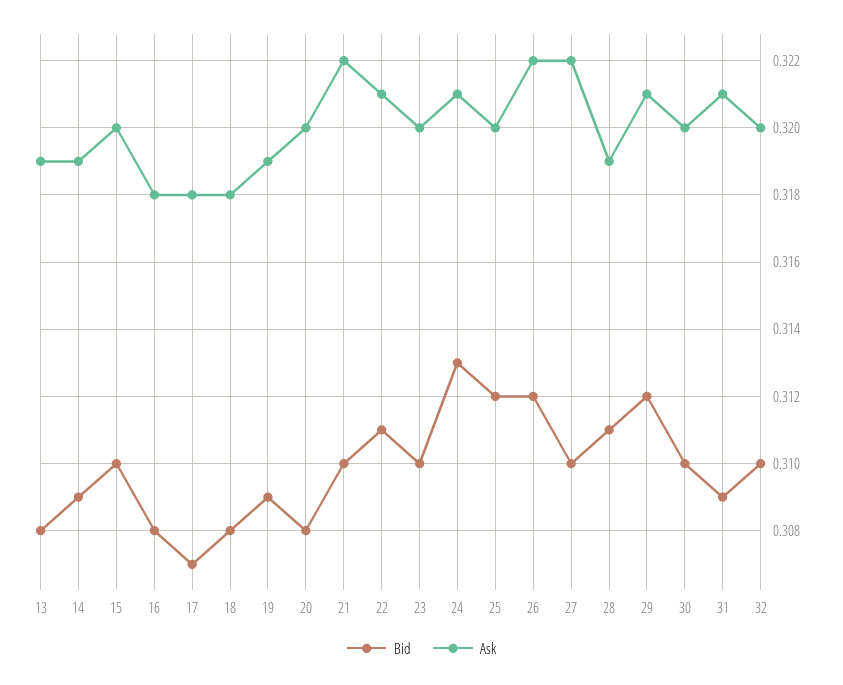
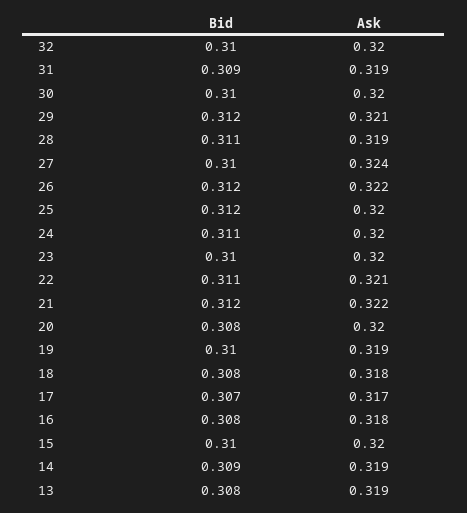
  {
    "Bid": {
      "13": 0.308,
      "14": 0.309,
      "15": 0.31,
      "16": 0.308,
      "17": 0.307,
      "18": 0.308,
-     "19": 0.309,
+     "19": 0.31,
      "20": 0.308,
-     "21": 0.31,
+     "21": 0.312,
      "22": 0.311,
      "23": 0.31,
-     "24": 0.313,
+     "24": 0.311,
      "25": 0.312,
      "26": 0.312,
      "27": 0.31,
      "28": 0.311,
      "29": 0.312,
      "30": 0.31,
      "31": 0.309,
      "32": 0.31
    },
    "Ask": {
      "13": 0.319,
      "14": 0.319,
      "15": 0.32,
      "16": 0.318,
-     "17": 0.318,
+     "17": 0.317,
      "18": 0.318,
      "19": 0.319,
      "20": 0.32,
      "21": 0.322,
      "22": 0.321,
      "23": 0.32,
-     "24": 0.321,
+     "24": 0.32,
      "25": 0.32,
      "26": 0.322,
-     "27": 0.322,
+     "27": 0.324,
      "28": 0.319,
      "29": 0.321,
      "30": 0.32,
-     "31": 0.321,
+     "31": 0.319,
      "32": 0.32
    }
  }

